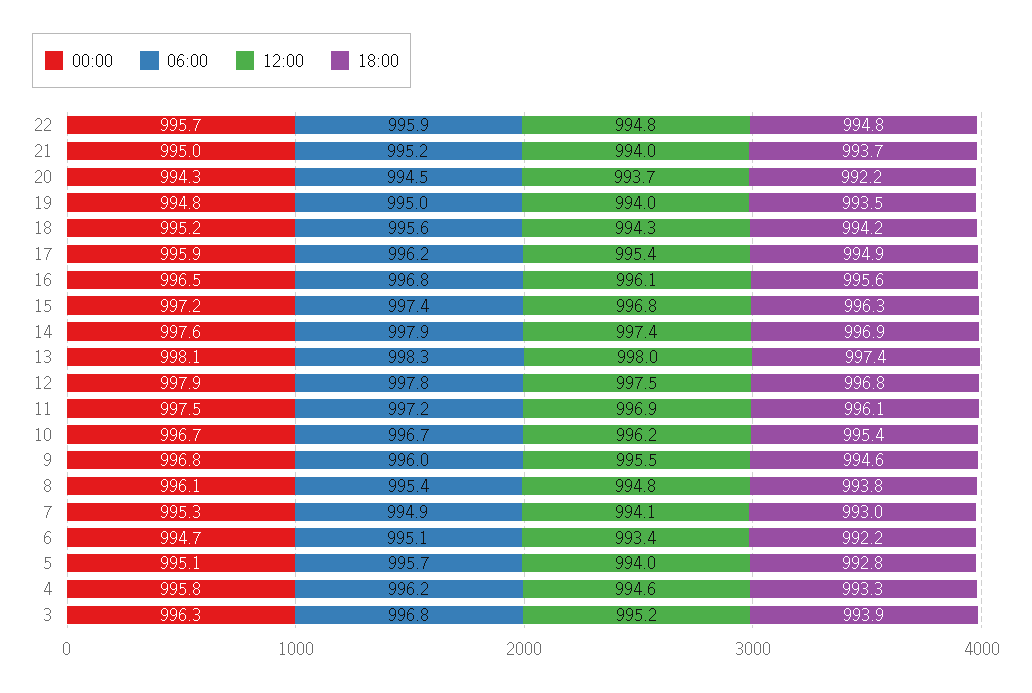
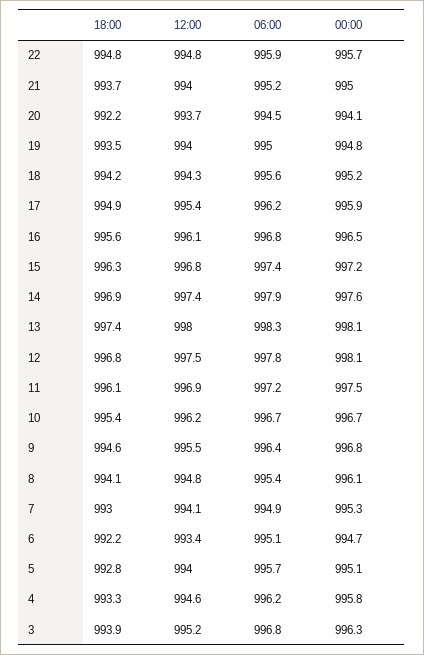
  {
    "00:00": {
      "22": 995.7,
      "21": 995,
-     "20": 994.3,
+     "20": 994.1,
      "19": 994.8,
      "18": 995.2,
      "17": 995.9,
      "16": 996.5,
      "15": 997.2,
      "14": 997.6,
      "13": 998.1,
-     "12": 997.9,
+     "12": 998.1,
      "11": 997.5,
      "10": 996.7,
      "9": 996.8,
      "8": 996.1,
      "7": 995.3,
      "6": 994.7,
      "5": 995.1,
      "4": 995.8,
      "3": 996.3
    },
    "06:00": {
      "22": 995.9,
      "21": 995.2,
      "20": 994.5,
      "19": 995,
      "18": 995.6,
      "17": 996.2,
      "16": 996.8,
      "15": 997.4,
      "14": 997.9,
      "13": 998.3,
      "12": 997.8,
      "11": 997.2,
      "10": 996.7,
-     "9": 996,
+     "9": 996.4,
      "8": 995.4,
      "7": 994.9,
      "6": 995.1,
      "5": 995.7,
      "4": 996.2,
      "3": 996.8
    },
    "12:00": {
      "22": 994.8,
      "21": 994,
      "20": 993.7,
      "19": 994,
      "18": 994.3,
      "17": 995.4,
      "16": 996.1,
      "15": 996.8,
      "14": 997.4,
      "13": 998,
      "12": 997.5,
      "11": 996.9,
      "10": 996.2,
      "9": 995.5,
      "8": 994.8,
      "7": 994.1,
      "6": 993.4,
      "5": 994,
      "4": 994.6,
      "3": 995.2
    },
    "18:00": {
      "22": 994.8,
      "21": 993.7,
      "20": 992.2,
      "19": 993.5,
      "18": 994.2,
      "17": 994.9,
      "16": 995.6,
      "15": 996.3,
      "14": 996.9,
      "13": 997.4,
      "12": 996.8,
      "11": 996.1,
      "10": 995.4,
      "9": 994.6,
-     "8": 993.8,
+     "8": 994.1,
      "7": 993,
      "6": 992.2,
      "5": 992.8,
      "4": 993.3,
      "3": 993.9
    }
  }

